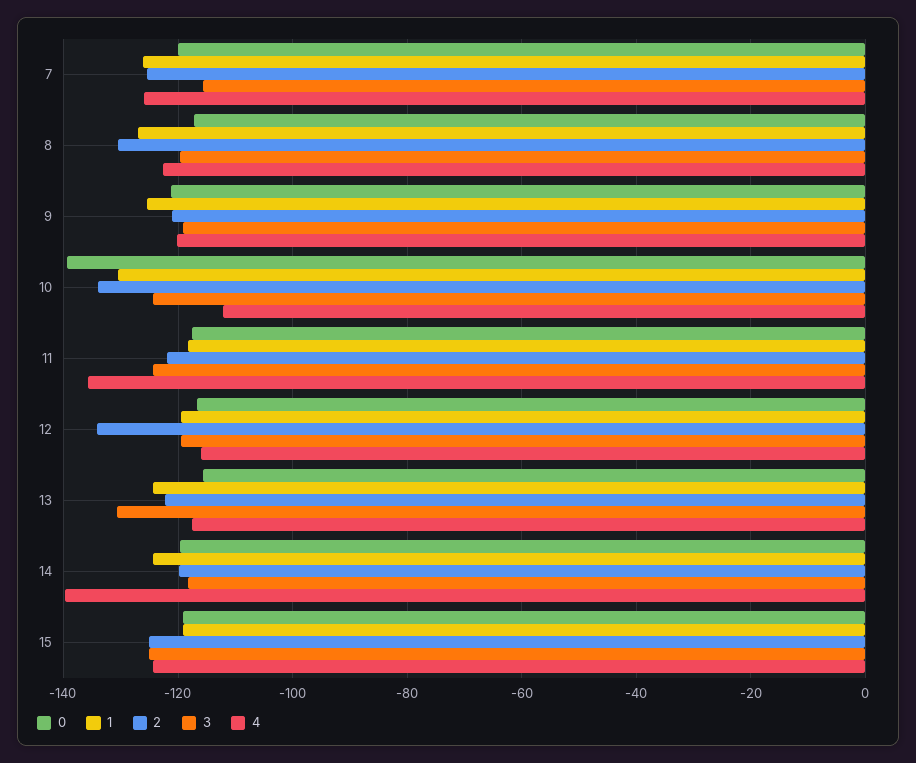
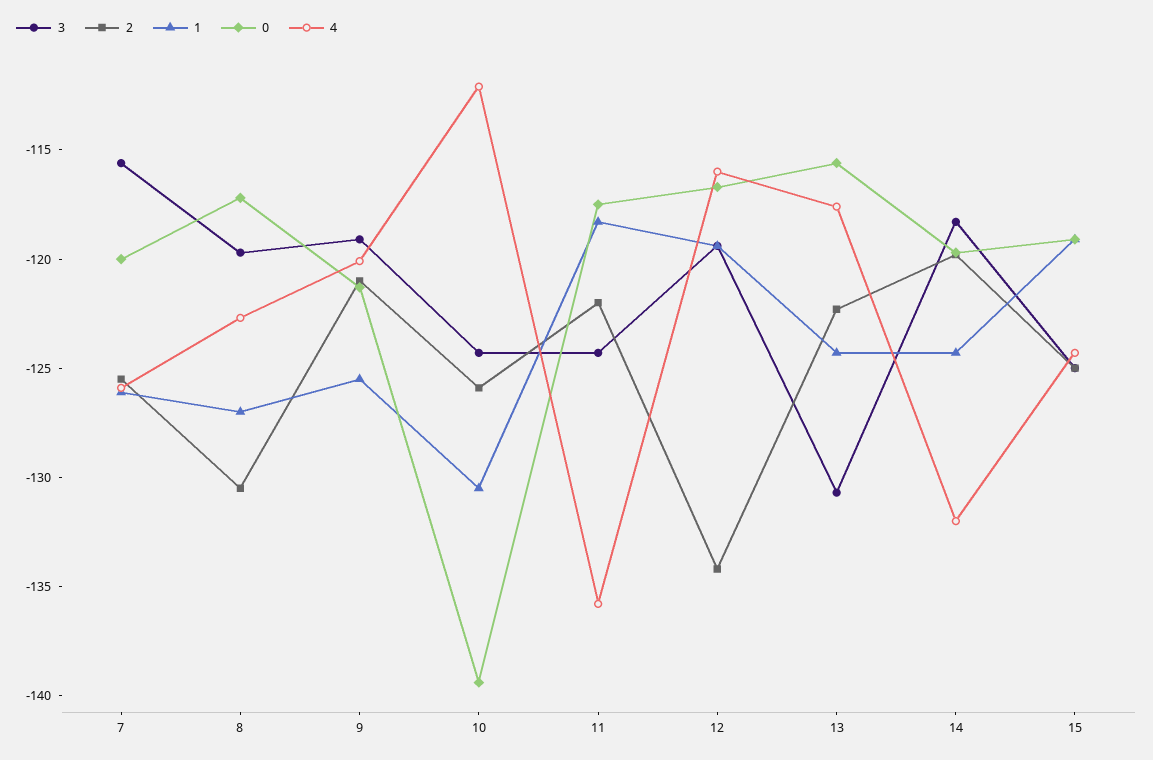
  {
    "0": {
      "7": -120,
      "8": -117,
      "9": -121,
      "10": -139,
      "11": -118,
      "12": -117,
      "13": -116,
      "14": -120,
      "15": -119
    },
    "1": {
      "7": -126,
      "8": -127,
      "9": -126,
      "10": -131,
      "11": -118,
      "12": -119,
      "13": -124,
      "14": -124,
      "15": -119
    },
    "2": {
      "7": -126,
      "8": -131,
      "9": -121,
-     "10": -134,
+     "10": -126,
      "11": -122,
      "12": -134,
      "13": -122,
      "14": -120,
      "15": -125
    },
    "3": {
      "7": -116,
      "8": -120,
      "9": -119,
      "10": -124,
      "11": -124,
      "12": -119,
      "13": -131,
      "14": -118,
      "15": -125
    },
    "4": {
      "7": -126,
      "8": -123,
      "9": -120,
      "10": -112,
      "11": -136,
      "12": -116,
      "13": -118,
-     "14": -140,
+     "14": -132,
      "15": -124
    }
  }

